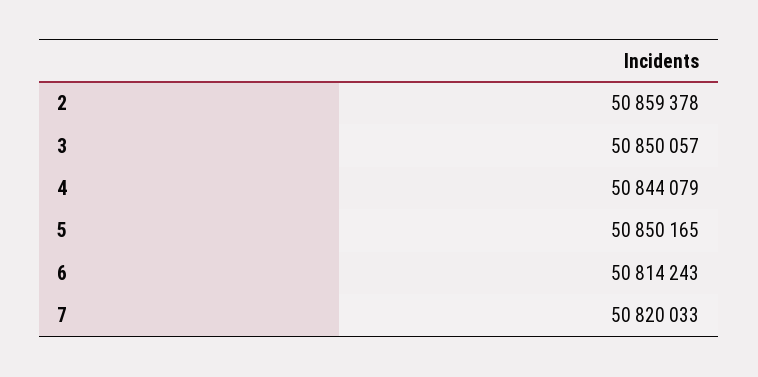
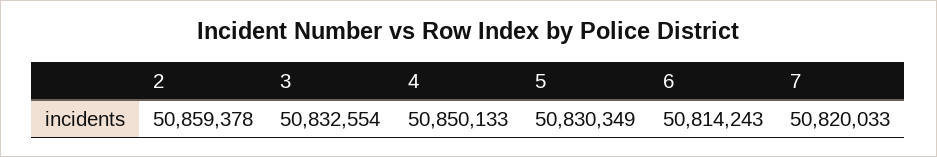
  {
    "2": 50859378,
-   "3": 50850057,
+   "3": 50832554,
-   "4": 50844079,
+   "4": 50850133,
-   "5": 50850165,
+   "5": 50830349,
    "6": 50814243,
    "7": 50820033
  }

